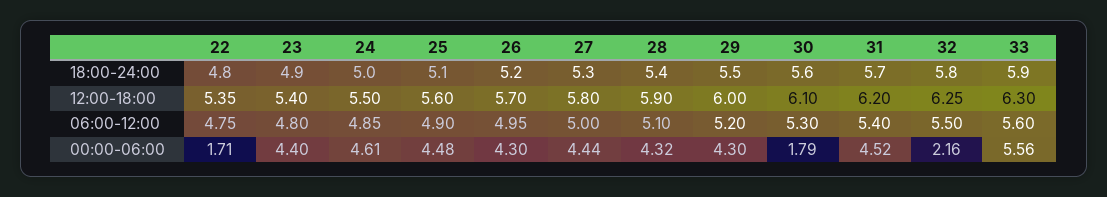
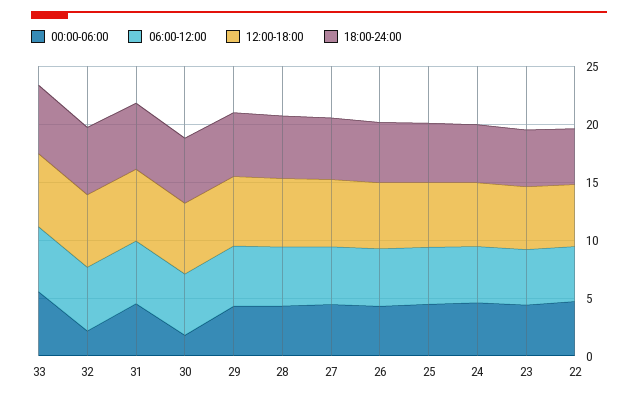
  {
    "18:00-24:00": {
      "22": 4.8,
      "23": 4.9,
      "24": 5,
      "25": 5.1,
      "26": 5.2,
      "27": 5.3,
      "28": 5.4,
      "29": 5.5,
      "30": 5.6,
      "31": 5.7,
      "32": 5.8,
      "33": 5.9
    },
    "12:00-18:00": {
      "22": 5.35,
      "23": 5.4,
      "24": 5.5,
      "25": 5.6,
      "26": 5.7,
      "27": 5.8,
      "28": 5.9,
      "29": 6,
      "30": 6.1,
      "31": 6.2,
      "32": 6.25,
      "33": 6.3
    },
    "06:00-12:00": {
      "22": 4.75,
      "23": 4.8,
      "24": 4.85,
      "25": 4.9,
      "26": 4.95,
      "27": 5,
      "28": 5.1,
      "29": 5.2,
      "30": 5.3,
      "31": 5.4,
      "32": 5.5,
      "33": 5.6
    },
    "00:00-06:00": {
-     "22": 1.71,
+     "22": 5,
      "23": 4.4,
      "24": 4.61,
      "25": 4.48,
      "26": 4.3,
      "27": 4.44,
      "28": 4.32,
      "29": 4.3,
      "30": 1.79,
      "31": 4.52,
      "32": 2.16,
      "33": 5.56
    }
  }

